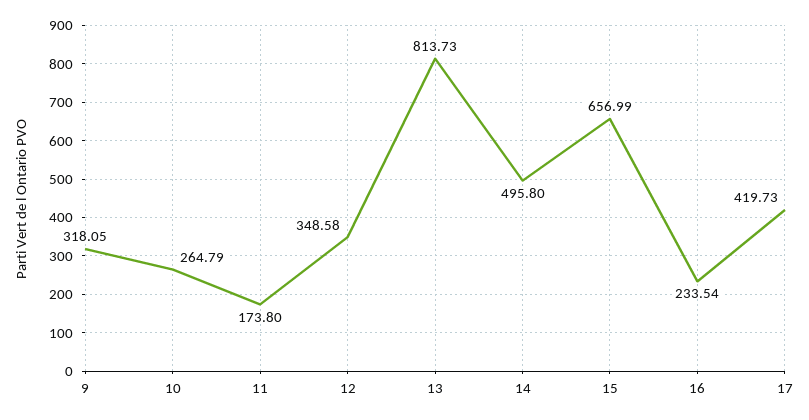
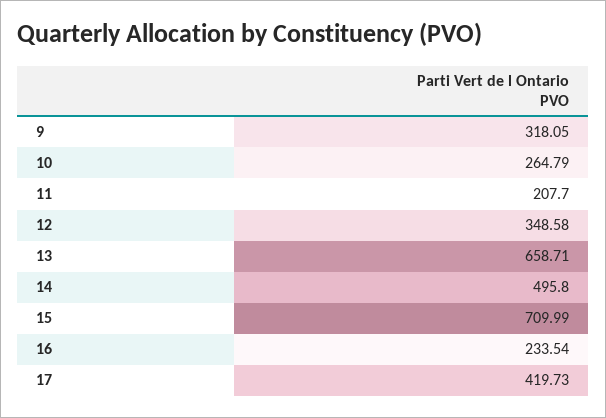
  {
    "9": 318.05,
    "10": 264.79,
-   "11": 173.8,
+   "11": 207.7,
    "12": 348.58,
-   "13": 813.73,
+   "13": 658.71,
    "14": 495.8,
-   "15": 656.99,
+   "15": 709.99,
    "16": 233.54,
    "17": 419.73
  }

